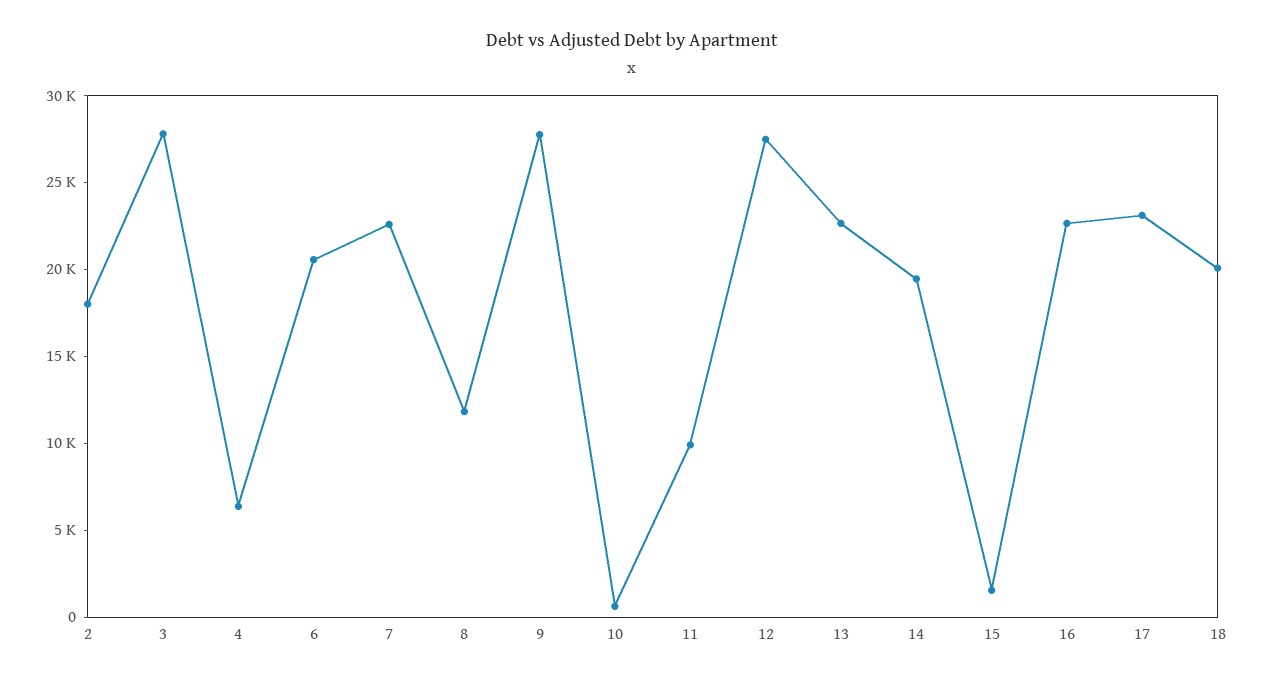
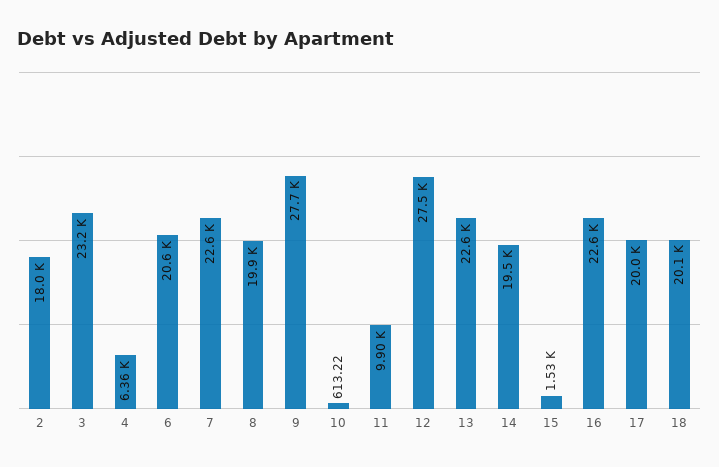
  {
    "2": 18000,
-   "3": 28000,
+   "3": 23200,
    "4": 6360,
    "6": 20600,
    "7": 22600,
-   "8": 12000,
+   "8": 19900,
    "9": 27700,
    "10": 613.22,
    "11": 9900,
    "12": 27500,
    "13": 22600,
    "14": 19500,
    "15": 1530,
    "16": 22600,
-   "17": 23000,
+   "17": 20000,
    "18": 20100
  }

